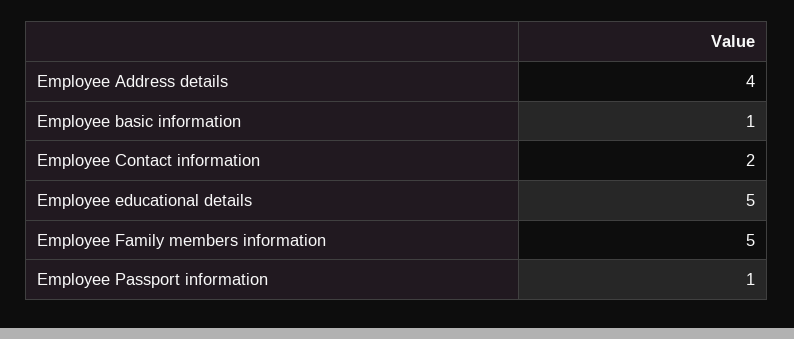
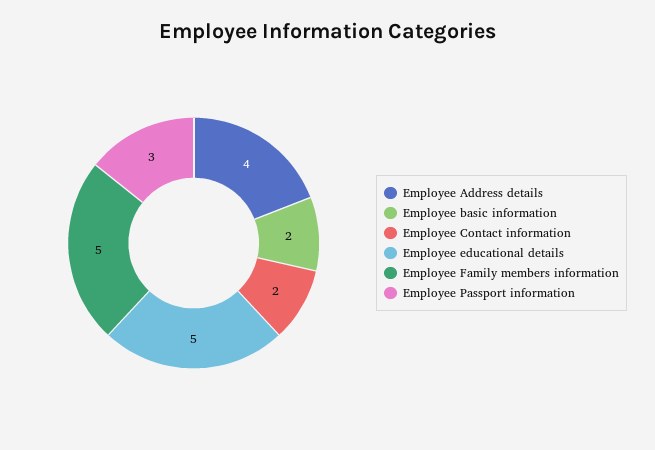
  {
    "Employee Address details": 4,
-   "Employee basic information": 1,
+   "Employee basic information": 2,
    "Employee Contact information": 2,
    "Employee educational details": 5,
    "Employee Family members information": 5,
-   "Employee Passport information": 1
+   "Employee Passport information": 3
  }

